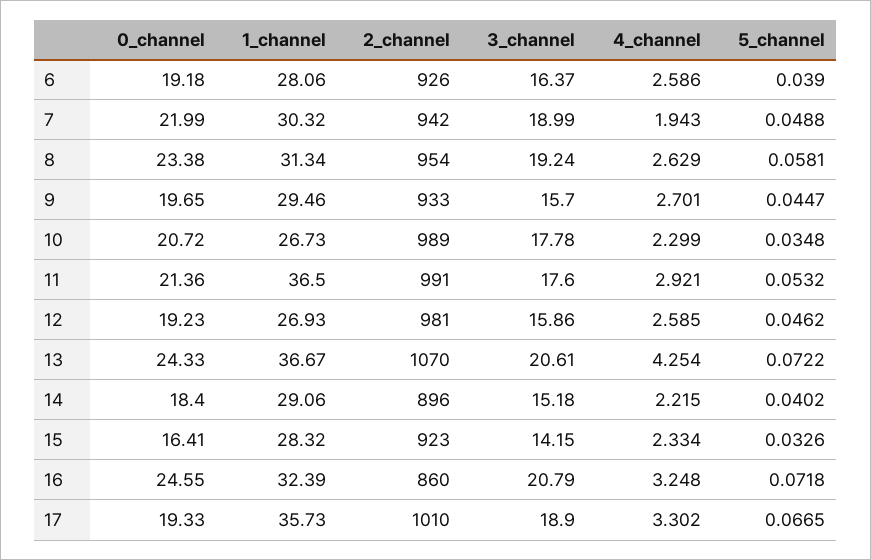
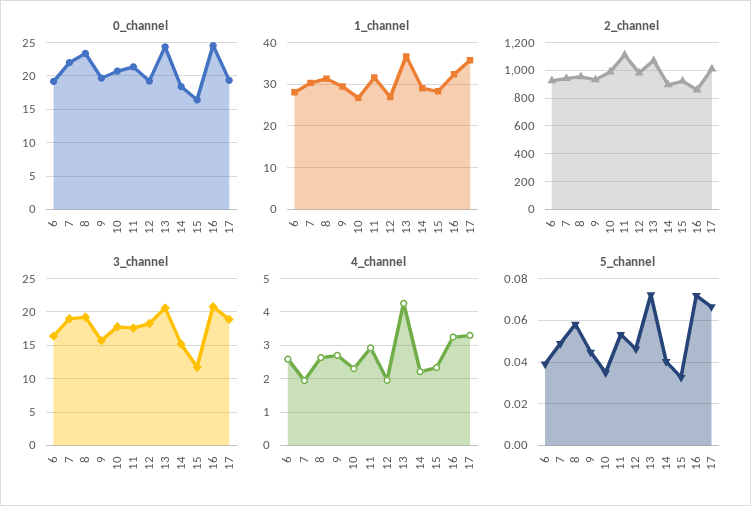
  {
    "0_channel": {
      "6": 19.18,
      "7": 21.99,
      "8": 23.38,
      "9": 19.65,
      "10": 20.72,
      "11": 21.36,
      "12": 19.23,
      "13": 24.33,
      "14": 18.4,
      "15": 16.41,
      "16": 24.55,
      "17": 19.33
    },
    "1_channel": {
      "6": 28.06,
      "7": 30.32,
      "8": 31.34,
      "9": 29.46,
      "10": 26.73,
-     "11": 36.5,
+     "11": 32,
      "12": 26.93,
      "13": 36.67,
      "14": 29.06,
      "15": 28.32,
      "16": 32.39,
      "17": 35.73
    },
    "2_channel": {
      "6": 926,
      "7": 942,
      "8": 954,
      "9": 933,
      "10": 989,
-     "11": 991,
+     "11": 1100,
      "12": 981,
      "13": 1070,
      "14": 896,
      "15": 923,
      "16": 860,
      "17": 1010
    },
    "3_channel": {
      "6": 16.37,
      "7": 18.99,
      "8": 19.24,
      "9": 15.7,
      "10": 17.78,
      "11": 17.6,
-     "12": 15.86,
+     "12": 18,
      "13": 20.61,
      "14": 15.18,
-     "15": 14.15,
+     "15": 12,
      "16": 20.79,
      "17": 18.9
    },
    "4_channel": {
      "6": 2.586,
      "7": 1.943,
      "8": 2.629,
      "9": 2.701,
      "10": 2.299,
      "11": 2.921,
-     "12": 2.585,
+     "12": 2,
      "13": 4.254,
      "14": 2.215,
      "15": 2.334,
      "16": 3.248,
      "17": 3.302
    },
    "5_channel": {
      "6": 0.039,
      "7": 0.0488,
      "8": 0.0581,
      "9": 0.0447,
      "10": 0.0348,
      "11": 0.0532,
      "12": 0.0462,
      "13": 0.0722,
      "14": 0.0402,
      "15": 0.0326,
      "16": 0.0718,
      "17": 0.0665
    }
  }

